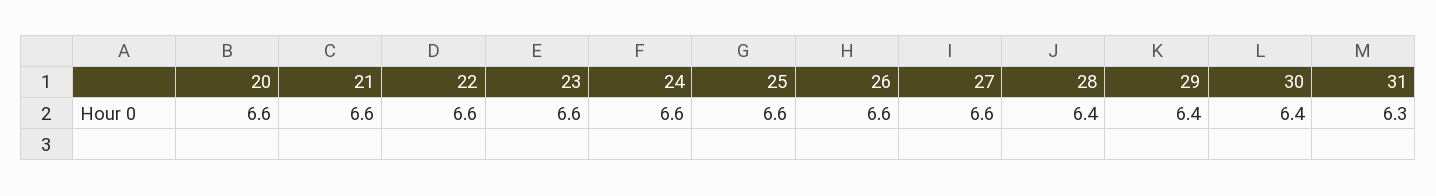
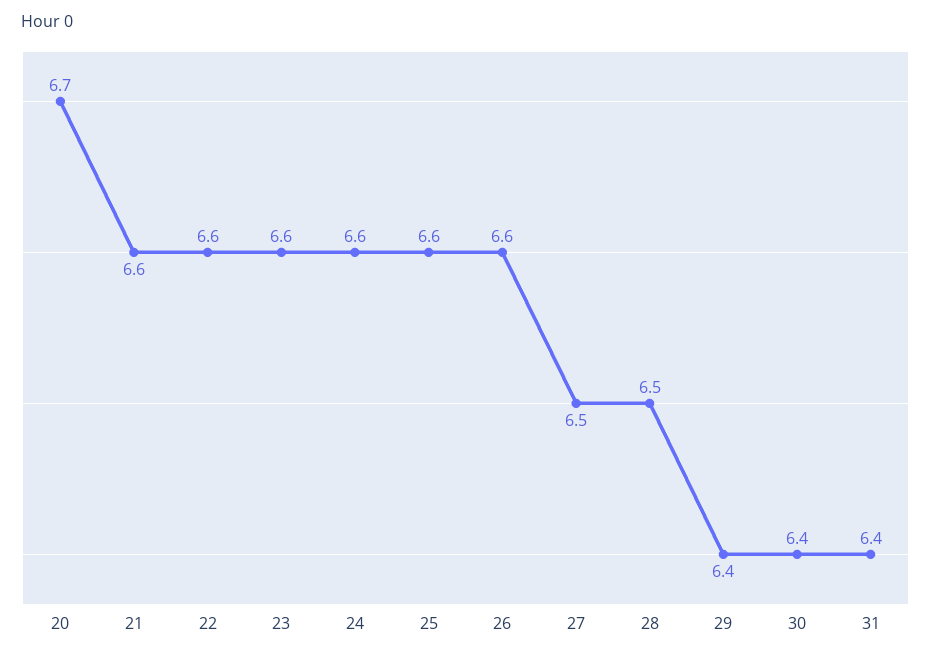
  {
-   "20": 6.6,
+   "20": 6.7,
    "21": 6.6,
    "22": 6.6,
    "23": 6.6,
    "24": 6.6,
    "25": 6.6,
    "26": 6.6,
-   "27": 6.6,
+   "27": 6.5,
-   "28": 6.4,
+   "28": 6.5,
    "29": 6.4,
    "30": 6.4,
-   "31": 6.3
+   "31": 6.4
  }

